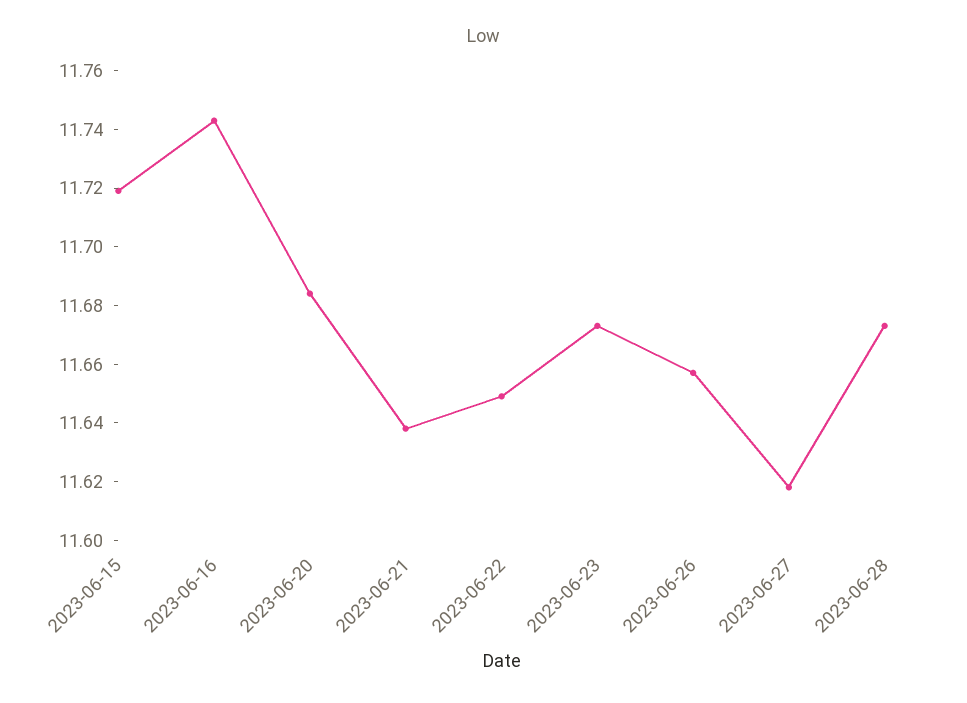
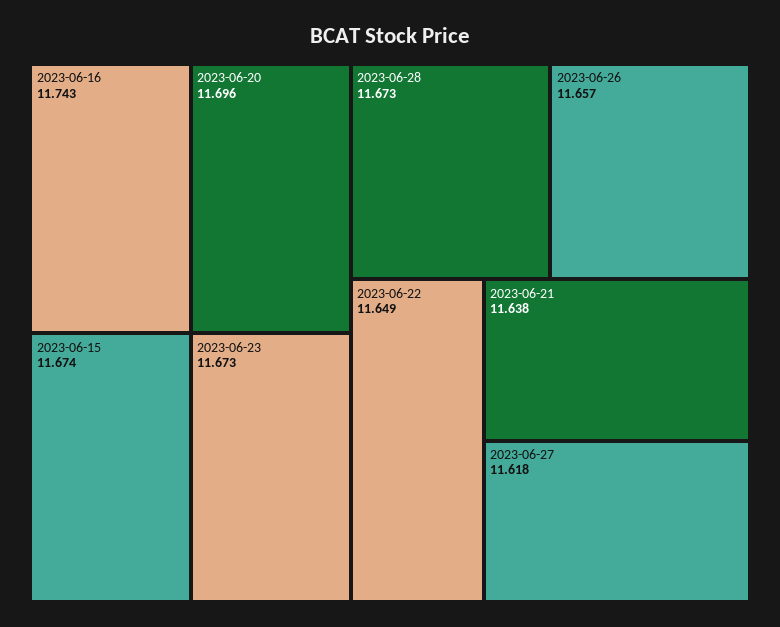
  {
-   "2023-06-15": 11.72,
+   "2023-06-15": 11.674,
    "2023-06-16": 11.743,
-   "2023-06-20": 11.685,
+   "2023-06-20": 11.696,
    "2023-06-21": 11.638,
    "2023-06-22": 11.649,
    "2023-06-23": 11.673,
    "2023-06-26": 11.657,
    "2023-06-27": 11.618,
    "2023-06-28": 11.673
  }

